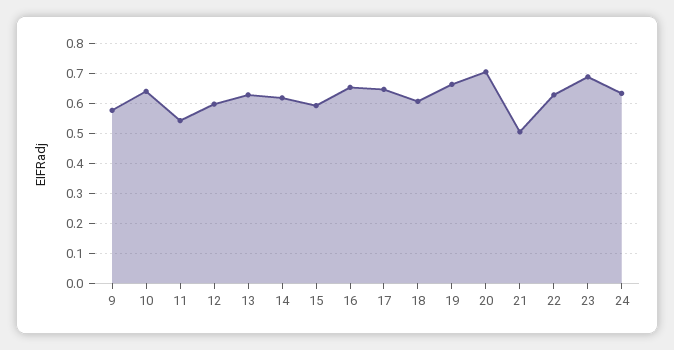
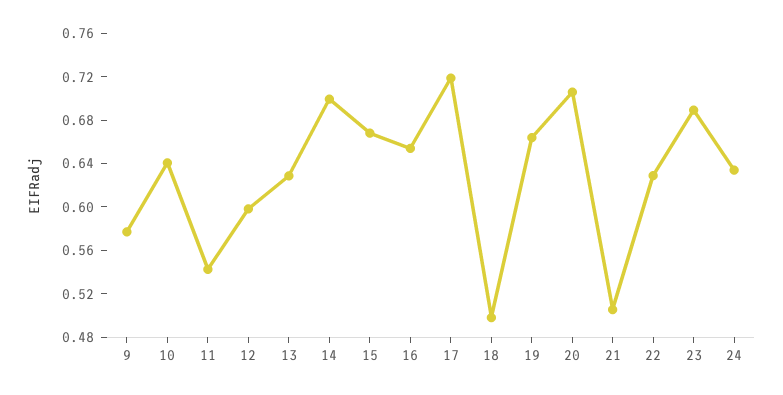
  {
    "9": 0.58,
    "10": 0.64,
    "11": 0.54,
    "12": 0.6,
    "13": 0.63,
-   "14": 0.625,
+   "14": 0.7,
-   "15": 0.6,
+   "15": 0.67,
    "16": 0.65,
-   "17": 0.65,
+   "17": 0.72,
-   "18": 0.6,
+   "18": 0.5,
    "19": 0.66,
    "20": 0.71,
    "21": 0.51,
    "22": 0.63,
    "23": 0.69,
    "24": 0.63
  }

